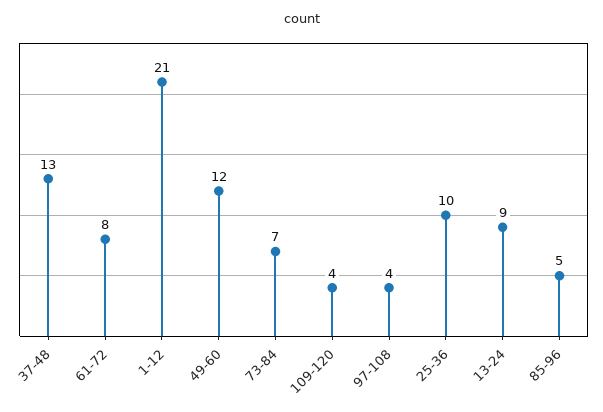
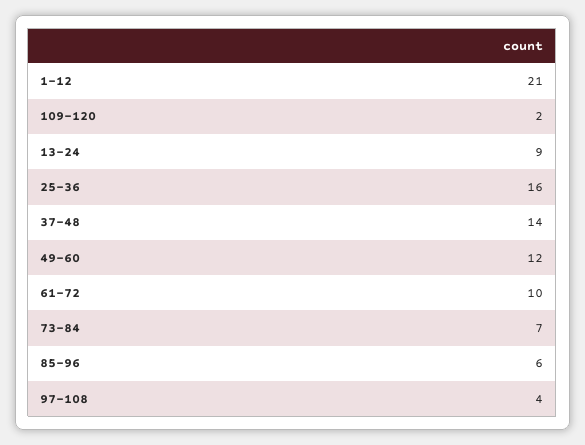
  {
-   "37-48": 13,
+   "37-48": 14,
-   "61-72": 8,
+   "61-72": 10,
    "1-12": 21,
    "49-60": 12,
    "73-84": 7,
-   "109-120": 4,
+   "109-120": 2,
    "97-108": 4,
-   "25-36": 10,
+   "25-36": 16,
    "13-24": 9,
-   "85-96": 5
+   "85-96": 6
  }

